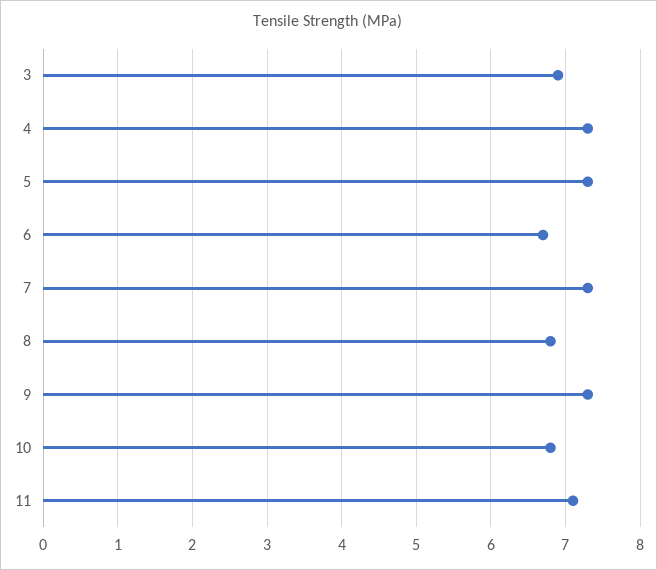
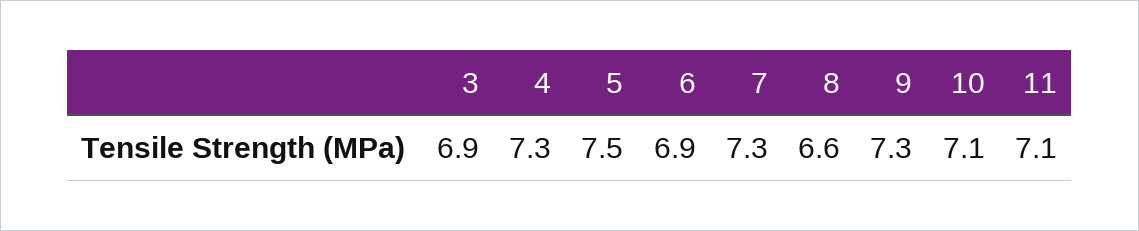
  {
    "3": 6.9,
    "4": 7.3,
-   "5": 7.3,
+   "5": 7.5,
-   "6": 6.7,
+   "6": 6.9,
    "7": 7.3,
-   "8": 6.8,
+   "8": 6.6,
    "9": 7.3,
-   "10": 6.8,
+   "10": 7.1,
    "11": 7.1
  }

